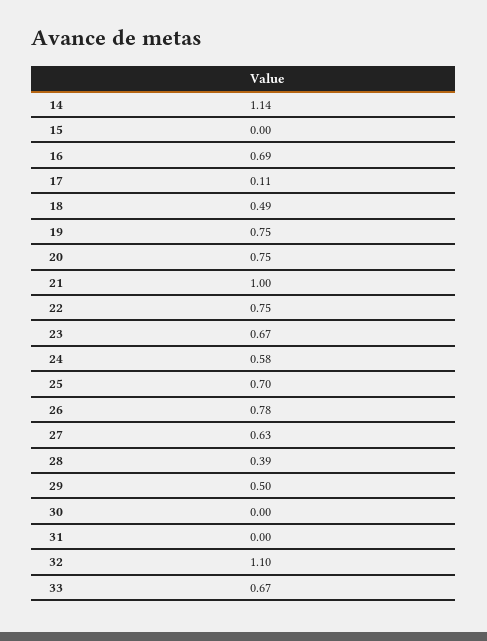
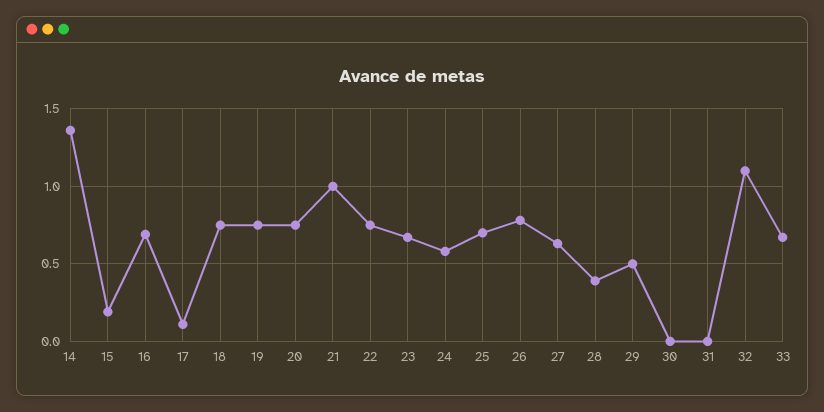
  {
-   "14": 1.14,
+   "14": 1.35,
-   "15": 0,
+   "15": 0.2,
    "16": 0.69,
    "17": 0.11,
-   "18": 0.49,
+   "18": 0.75,
    "19": 0.75,
    "20": 0.75,
    "21": 1,
    "22": 0.75,
    "23": 0.67,
    "24": 0.58,
    "25": 0.7,
    "26": 0.78,
    "27": 0.63,
    "28": 0.39,
    "29": 0.5,
    "30": 0,
    "31": 0,
    "32": 1.1,
    "33": 0.67
  }

